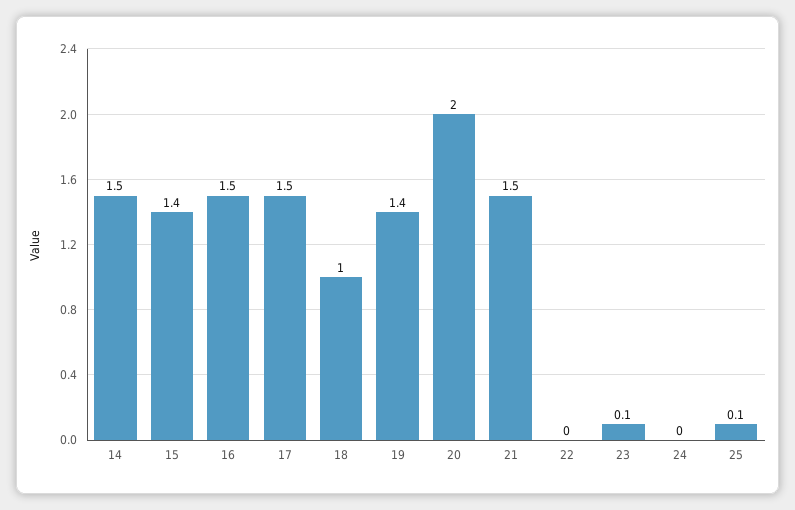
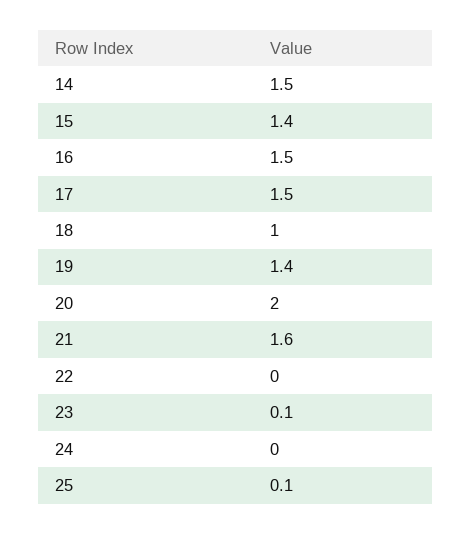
  {
    "14": 1.5,
    "15": 1.4,
    "16": 1.5,
    "17": 1.5,
    "18": 1,
    "19": 1.4,
    "20": 2,
-   "21": 1.5,
+   "21": 1.6,
    "22": 0,
    "23": 0.1,
    "24": 0,
    "25": 0.1
  }

